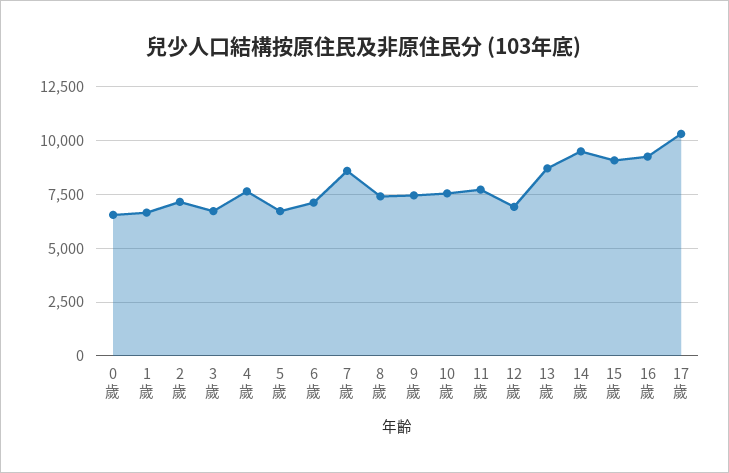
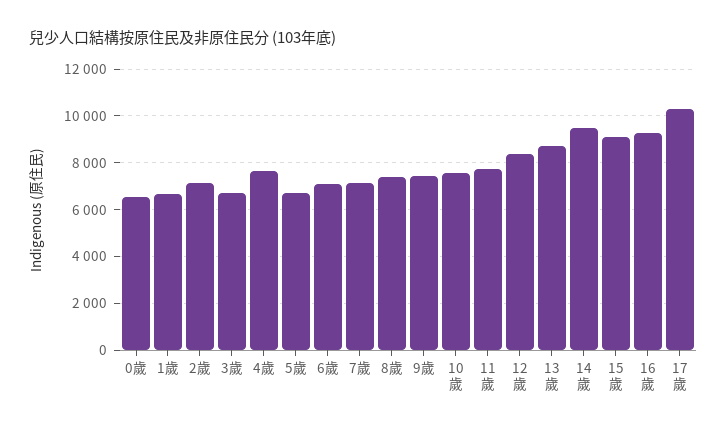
  {
    "0歲": 6500,
    "1歲": 6500,
    "2歲": 7000,
    "3歲": 6500,
    "4歲": 7500,
    "5歲": 6500,
    "6歲": 7000,
-   "7歲": 8500,
+   "7歲": 7000,
    "8歲": 7500,
    "9歲": 7500,
    "10歲": 7500,
    "11歲": 7500,
-   "12歲": 7000,
+   "12歲": 8500,
    "13歲": 8500,
    "14歲": 9500,
    "15歲": 9000,
    "16歲": 9500,
    "17歲": 10500
  }

